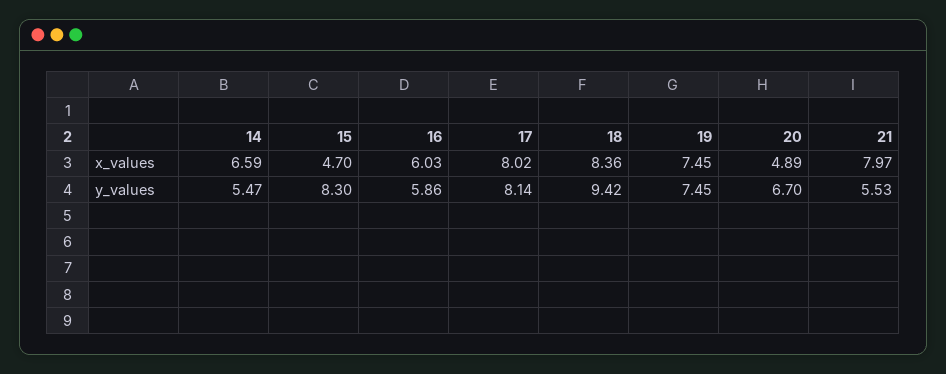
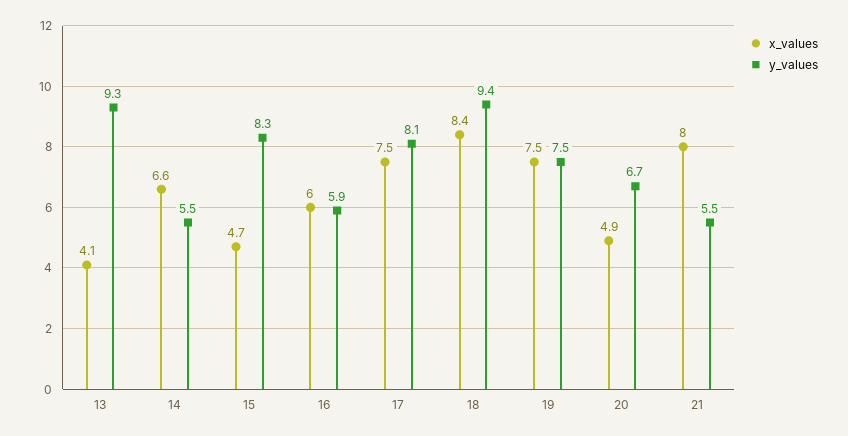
  {
    "x_values": {
      "14": 6.59,
      "15": 4.7,
      "16": 6.03,
-     "17": 8.02,
+     "17": 7.5,
      "18": 8.36,
      "19": 7.45,
      "20": 4.89,
-     "21": 7.97
+     "21": 7.97,
+     "13": 4.1
    },
    "y_values": {
      "14": 5.47,
      "15": 8.3,
      "16": 5.86,
      "17": 8.14,
      "18": 9.42,
      "19": 7.45,
      "20": 6.7,
-     "21": 5.53
+     "21": 5.53,
+     "13": 9.3
    }
  }

